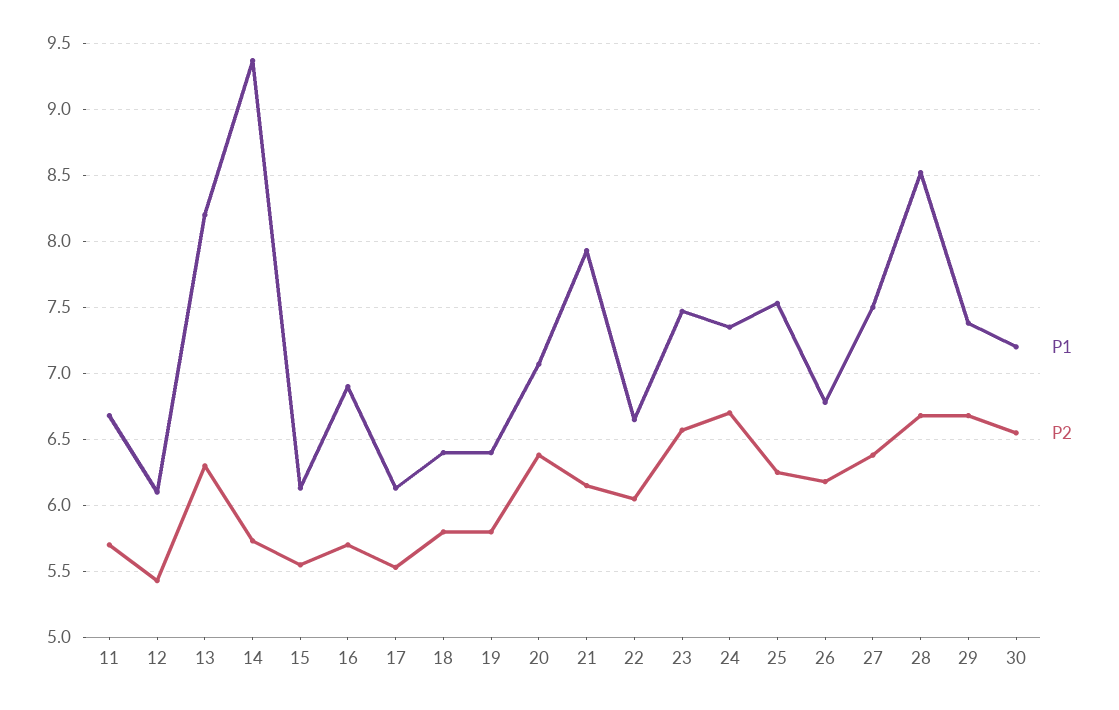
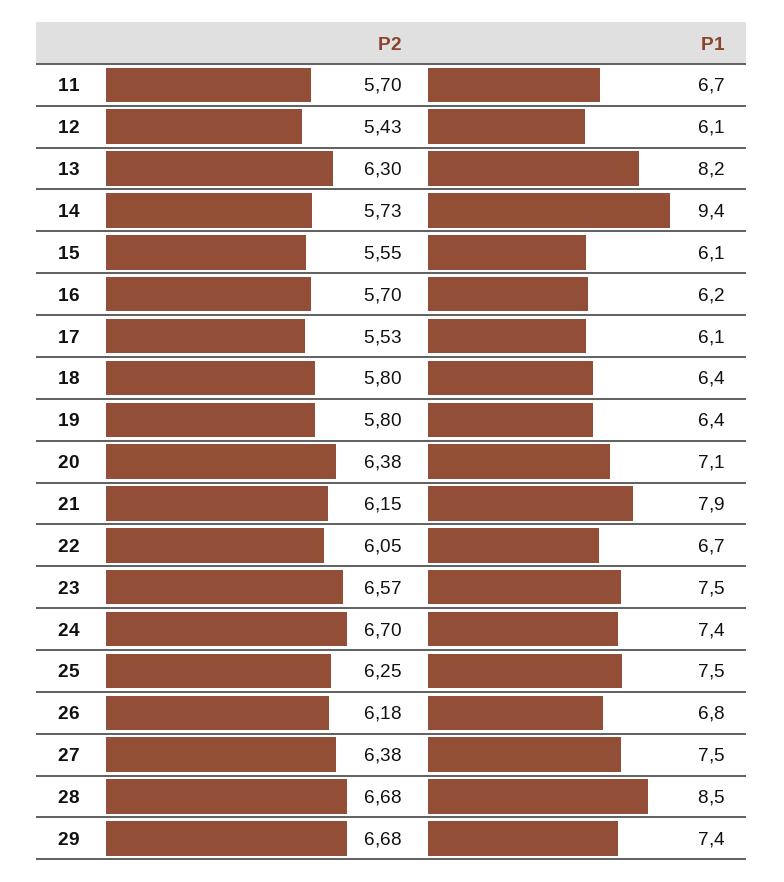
  {
    "P1": {
      "11": 6.7,
      "12": 6.1,
      "13": 8.2,
      "14": 9.4,
      "15": 6.1,
-     "16": 6.9,
+     "16": 6.2,
      "17": 6.1,
      "18": 6.4,
      "19": 6.4,
      "20": 7.1,
      "21": 7.9,
      "22": 6.7,
      "23": 7.5,
      "24": 7.4,
      "25": 7.5,
      "26": 6.8,
      "27": 7.5,
      "28": 8.5,
-     "29": 7.4,
+     "29": 7.4
-     "30": 7.2
    },
    "P2": {
      "11": 5.7,
      "12": 5.43,
      "13": 6.3,
      "14": 5.73,
      "15": 5.55,
      "16": 5.7,
      "17": 5.53,
      "18": 5.8,
      "19": 5.8,
      "20": 6.38,
      "21": 6.15,
      "22": 6.05,
      "23": 6.57,
      "24": 6.7,
      "25": 6.25,
      "26": 6.18,
      "27": 6.38,
      "28": 6.68,
-     "29": 6.68,
+     "29": 6.68
-     "30": 6.55
    }
  }

